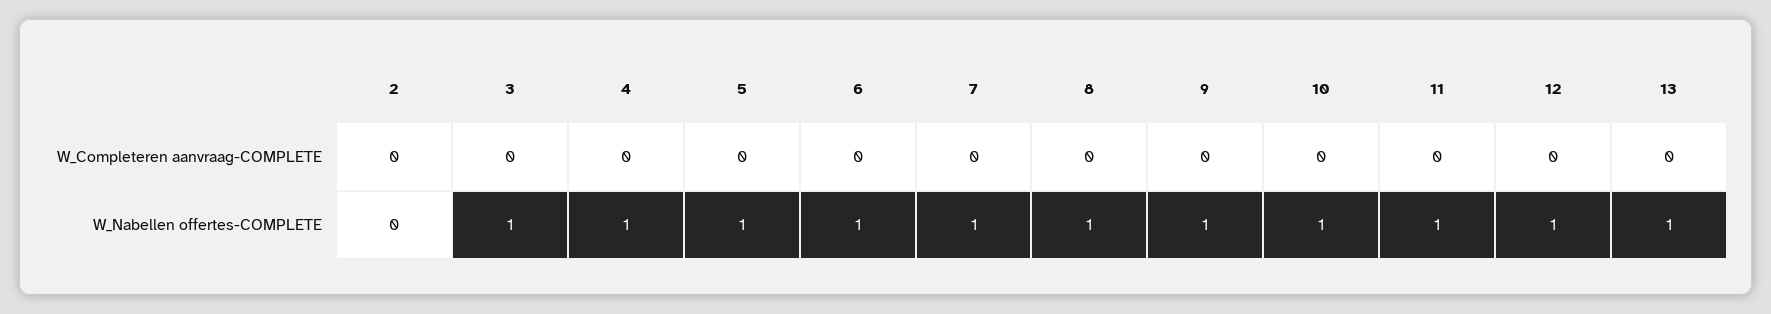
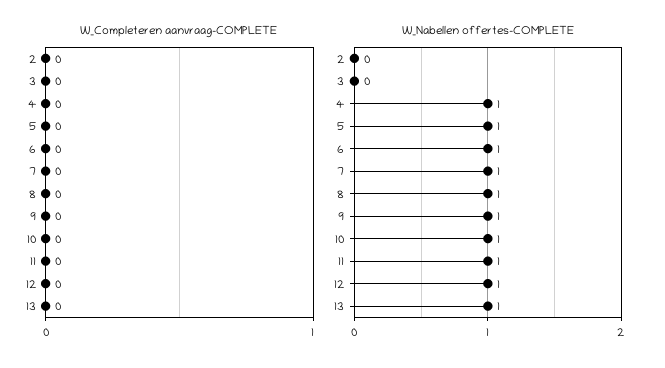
  {
    "W_Completeren aanvraag-COMPLETE": {
      "2": 0,
      "3": 0,
      "4": 0,
      "5": 0,
      "6": 0,
      "7": 0,
      "8": 0,
      "9": 0,
      "10": 0,
      "11": 0,
      "12": 0,
      "13": 0
    },
    "W_Nabellen offertes-COMPLETE": {
      "2": 0,
-     "3": 1,
+     "3": 0,
      "4": 1,
      "5": 1,
      "6": 1,
      "7": 1,
      "8": 1,
      "9": 1,
      "10": 1,
      "11": 1,
      "12": 1,
      "13": 1
    }
  }

